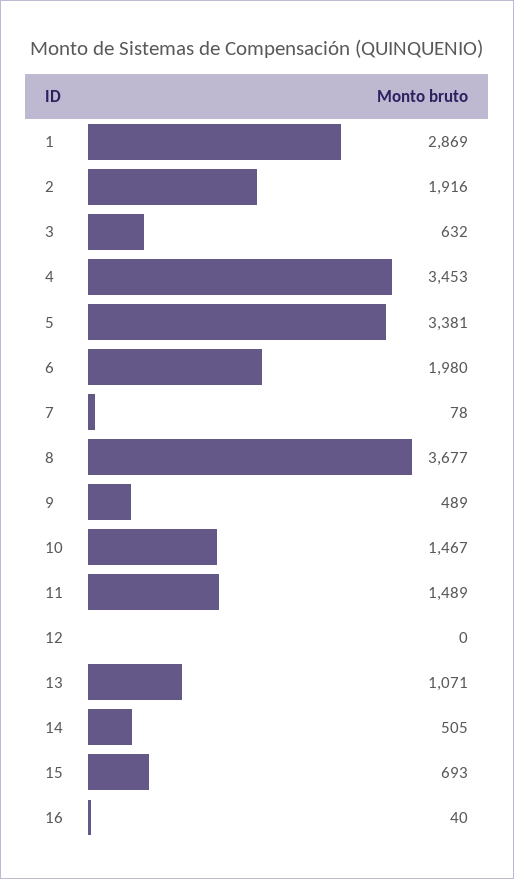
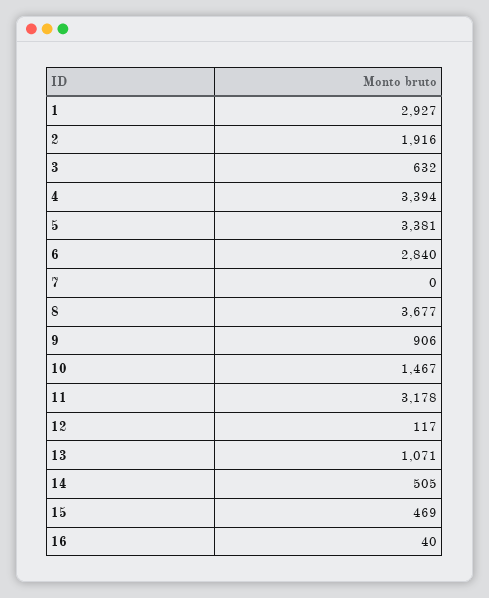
  {
-   "1": 2869,
+   "1": 2927,
    "2": 1916,
    "3": 632,
-   "4": 3453,
+   "4": 3394,
    "5": 3381,
-   "6": 1980,
+   "6": 2840,
-   "7": 78,
+   "7": 0,
    "8": 3677,
-   "9": 489,
+   "9": 906,
    "10": 1467,
-   "11": 1489,
+   "11": 3178,
-   "12": 0,
+   "12": 117,
    "13": 1071,
    "14": 505,
-   "15": 693,
+   "15": 469,
    "16": 40
  }

